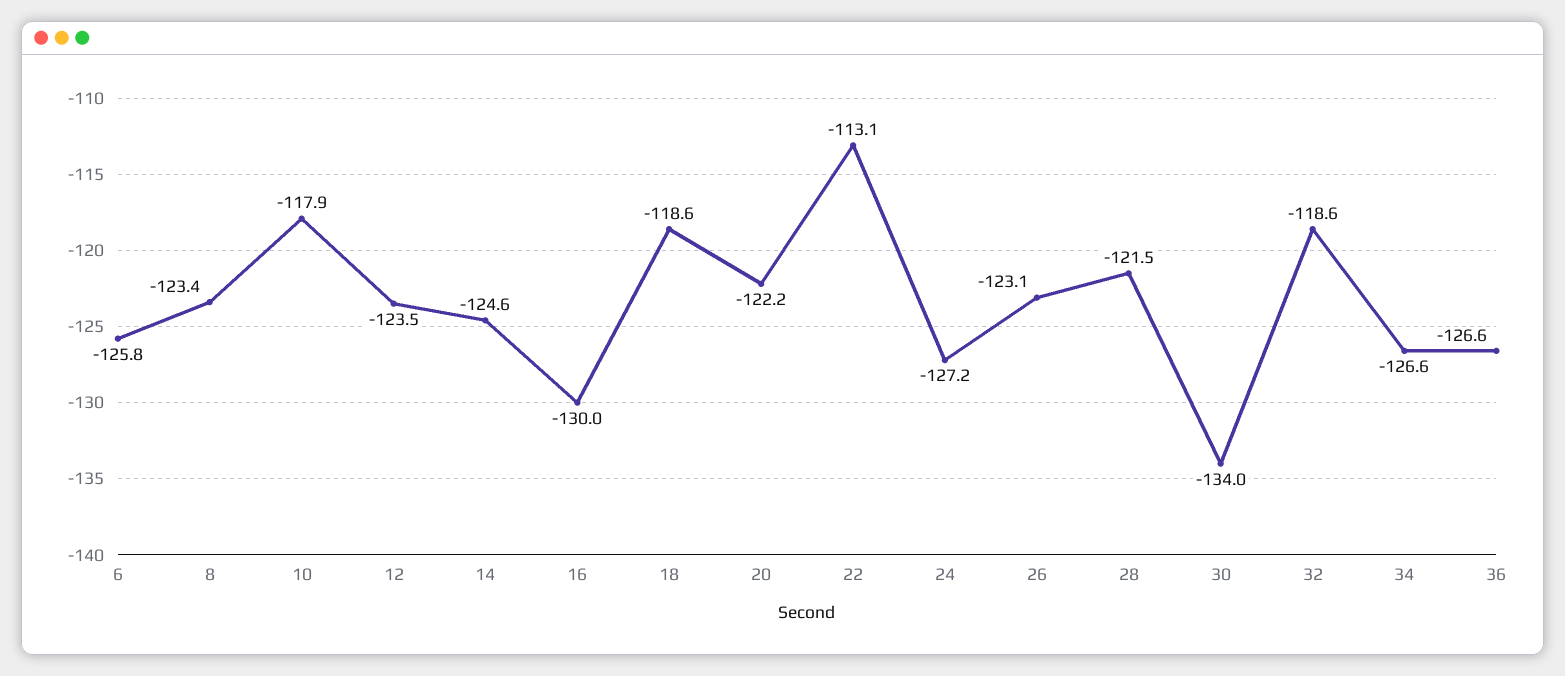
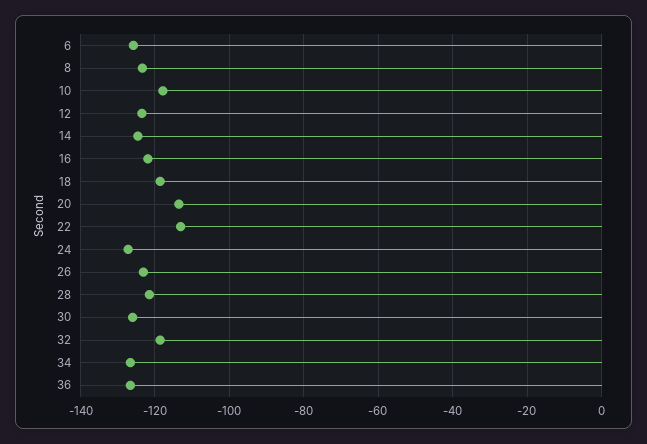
  {
    "6": -125.8,
    "8": -123.4,
    "10": -117.9,
    "12": -123.5,
    "14": -124.6,
-   "16": -130,
+   "16": -122,
    "18": -118.6,
-   "20": -122.2,
+   "20": -114,
    "22": -113.1,
    "24": -127.2,
    "26": -123.1,
    "28": -121.5,
-   "30": -134,
+   "30": -126,
    "32": -118.6,
    "34": -126.6,
    "36": -126.6
  }

